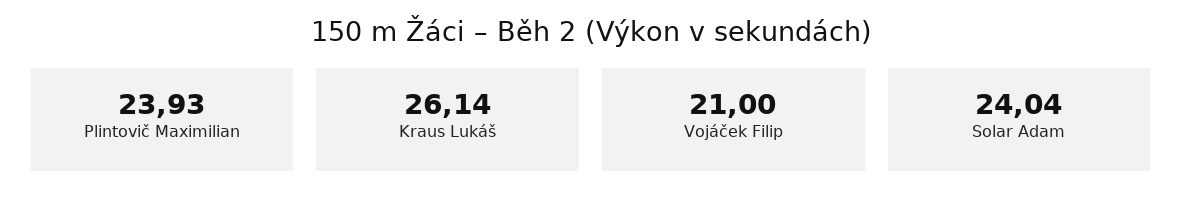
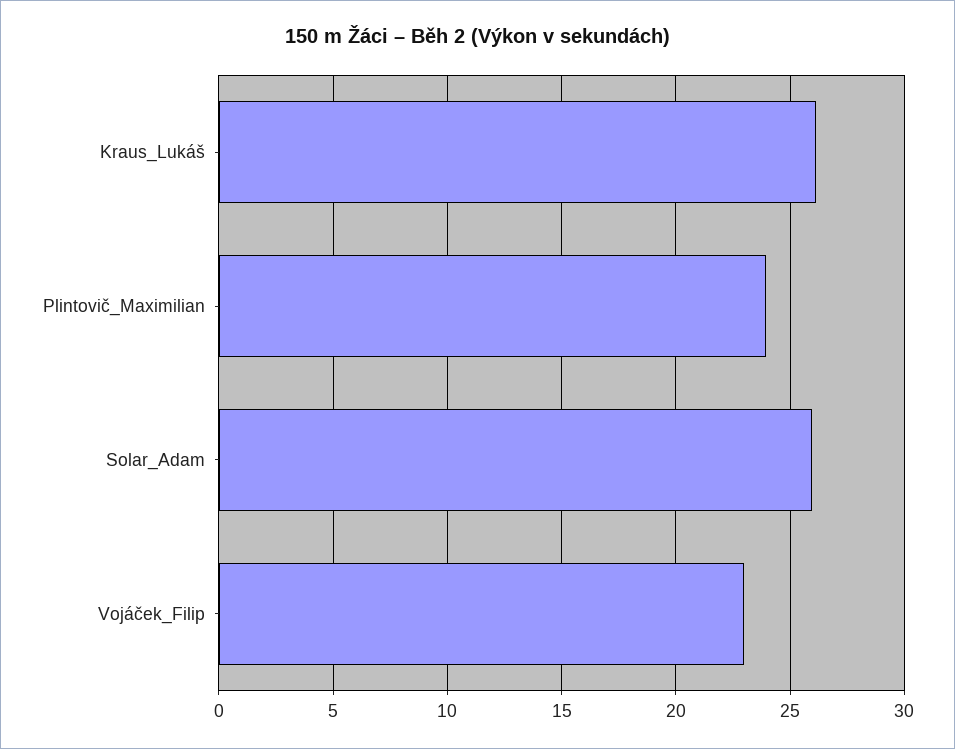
  {
    "Plintovič Maximilian": 23.93,
    "Kraus Lukáš": 26.14,
-   "Vojáček Filip": 21,
+   "Vojáček Filip": 23,
-   "Solar Adam": 24.04
+   "Solar Adam": 26
  }

